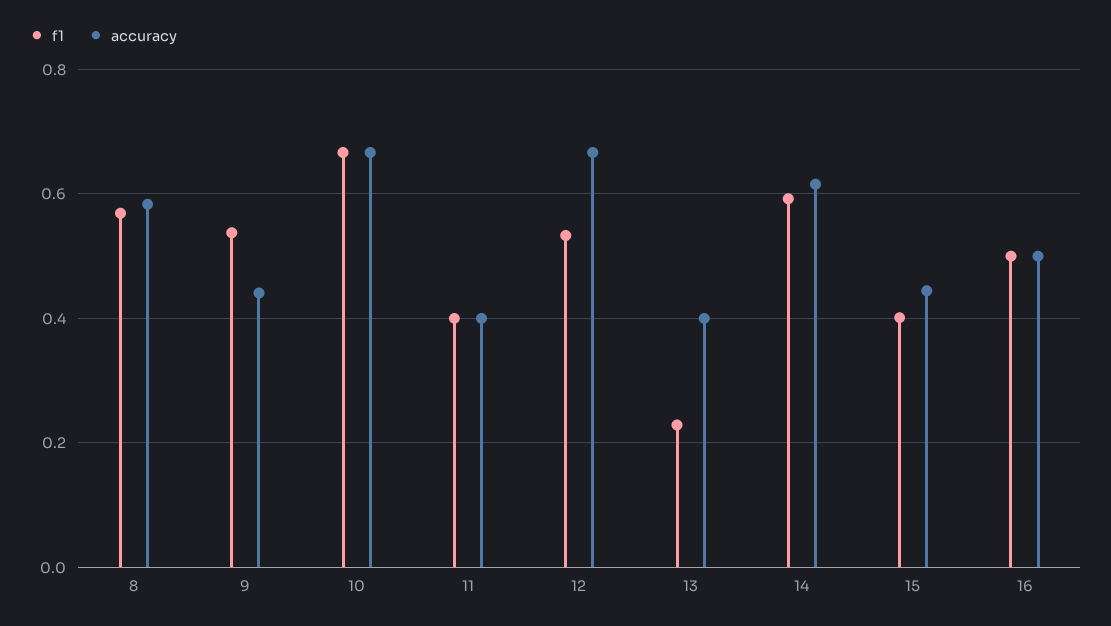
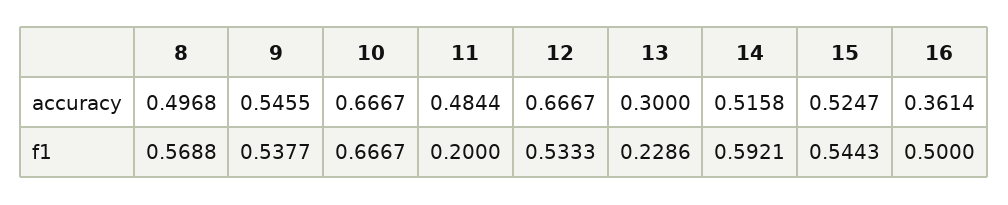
  {
    "f1": {
      "8": 0.5688,
      "9": 0.5377,
      "10": 0.6667,
-     "11": 0.4,
+     "11": 0.2,
      "12": 0.5333,
      "13": 0.2286,
      "14": 0.5921,
-     "15": 0.4,
+     "15": 0.5443,
      "16": 0.5
    },
    "accuracy": {
-     "8": 0.58,
+     "8": 0.4968,
-     "9": 0.44,
+     "9": 0.5455,
      "10": 0.6667,
-     "11": 0.4,
+     "11": 0.4844,
      "12": 0.6667,
-     "13": 0.4,
+     "13": 0.3,
-     "14": 0.62,
+     "14": 0.5158,
-     "15": 0.44,
+     "15": 0.5247,
-     "16": 0.5
+     "16": 0.3614
    }
  }

